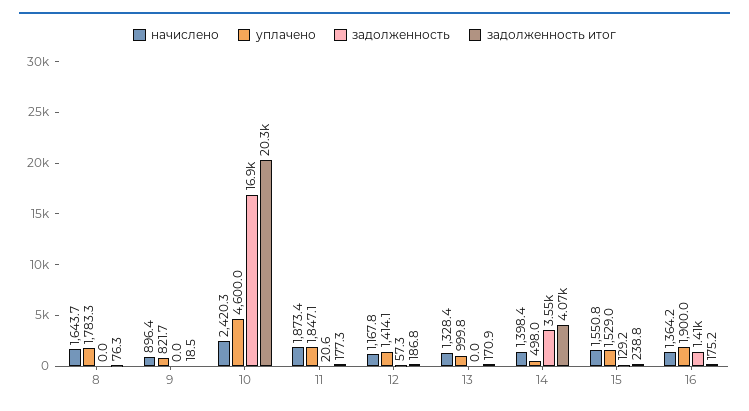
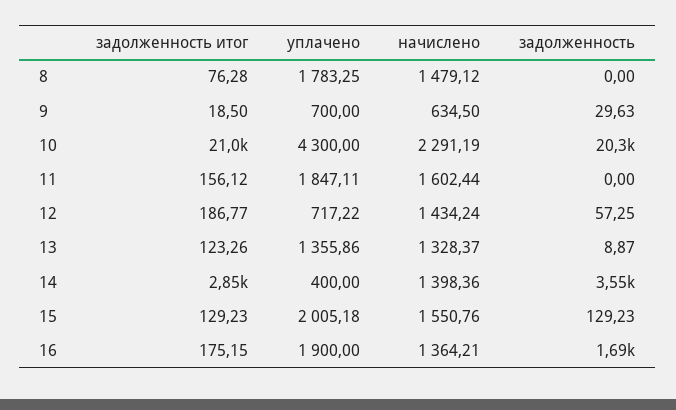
  {
    "начислено": {
-     "8": 1643.7,
+     "8": 1479.12,
-     "9": 896.4,
+     "9": 634.5,
-     "10": 2420.3,
+     "10": 2291.19,
-     "11": 1873.4,
+     "11": 1602.44,
-     "12": 1167.8,
+     "12": 1434.24,
      "13": 1328.37,
      "14": 1398.36,
      "15": 1550.76,
      "16": 1364.21
    },
    "уплачено": {
      "8": 1783.25,
-     "9": 821.7,
+     "9": 700,
-     "10": 4600,
+     "10": 4300,
      "11": 1847.11,
-     "12": 1414.1,
+     "12": 717.22,
-     "13": 999.8,
+     "13": 1355.86,
-     "14": 498,
+     "14": 400,
-     "15": 1529,
+     "15": 2005.18,
      "16": 1900
    },
    "задолженность": {
      "8": 0,
-     "9": 0,
+     "9": 29.63,
-     "10": 16900,
+     "10": 20300,
-     "11": 20.6,
+     "11": 0,
      "12": 57.25,
-     "13": 0,
+     "13": 8.87,
      "14": 3550,
      "15": 129.23,
-     "16": 1410
+     "16": 1690
    },
    "задолженность итог": {
      "8": 76.28,
      "9": 18.5,
-     "10": 20300,
+     "10": 21000,
-     "11": 177.3,
+     "11": 156.12,
      "12": 186.77,
-     "13": 170.9,
+     "13": 123.26,
-     "14": 4070,
+     "14": 2850,
-     "15": 238.8,
+     "15": 129.23,
      "16": 175.15
    }
  }

